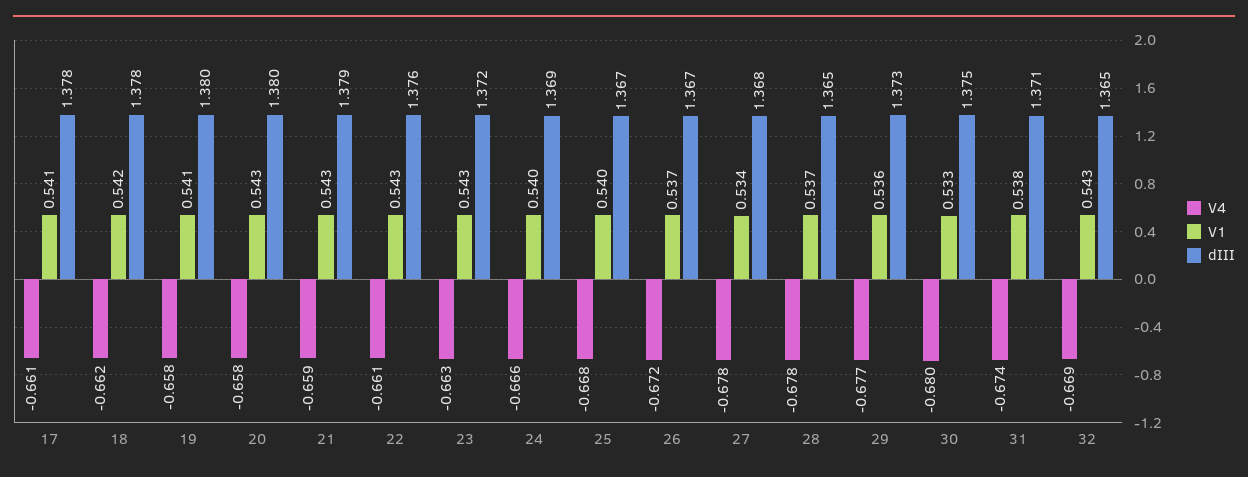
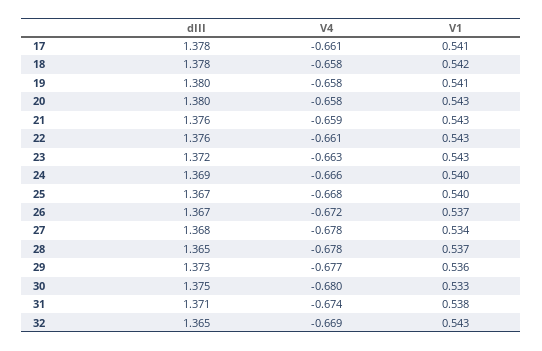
  {
    "V4": {
      "17": -0.661,
-     "18": -0.662,
+     "18": -0.658,
      "19": -0.658,
      "20": -0.658,
      "21": -0.659,
      "22": -0.661,
      "23": -0.663,
      "24": -0.666,
      "25": -0.668,
      "26": -0.672,
      "27": -0.678,
      "28": -0.678,
      "29": -0.677,
      "30": -0.68,
      "31": -0.674,
      "32": -0.669
    },
    "V1": {
      "17": 0.541,
      "18": 0.542,
      "19": 0.541,
      "20": 0.543,
      "21": 0.543,
      "22": 0.543,
      "23": 0.543,
      "24": 0.54,
      "25": 0.54,
      "26": 0.537,
      "27": 0.534,
      "28": 0.537,
      "29": 0.536,
      "30": 0.533,
      "31": 0.538,
      "32": 0.543
    },
    "dIII": {
      "17": 1.378,
      "18": 1.378,
      "19": 1.38,
      "20": 1.38,
-     "21": 1.379,
+     "21": 1.376,
      "22": 1.376,
      "23": 1.372,
      "24": 1.369,
      "25": 1.367,
      "26": 1.367,
      "27": 1.368,
      "28": 1.365,
      "29": 1.373,
      "30": 1.375,
      "31": 1.371,
      "32": 1.365
    }
  }

